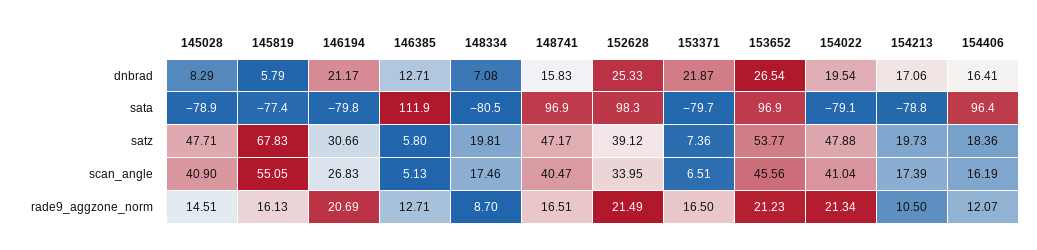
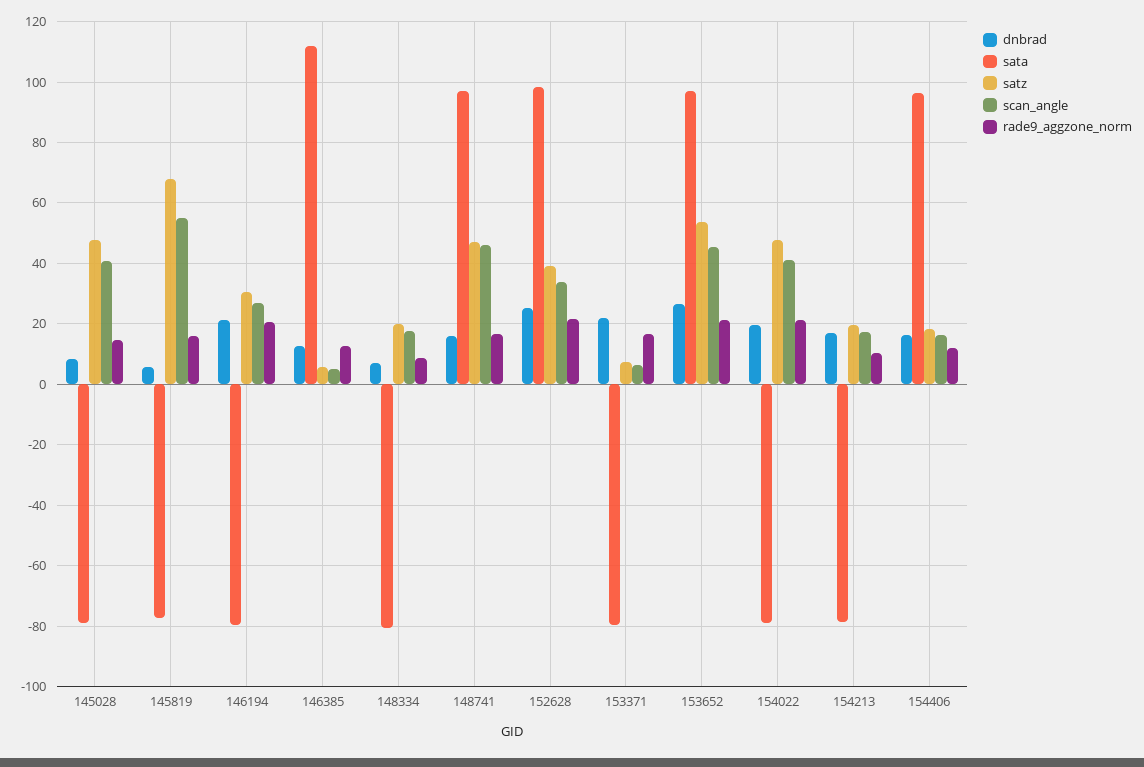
  {
    "dnbrad": {
      "145028": 8.29,
      "145819": 5.79,
      "146194": 21.17,
      "146385": 12.71,
      "148334": 7.08,
      "148741": 15.83,
      "152628": 25.33,
      "153371": 21.87,
      "153652": 26.54,
      "154022": 19.54,
      "154213": 17.06,
      "154406": 16.41
    },
    "sata": {
      "145028": -78.9,
      "145819": -77.4,
      "146194": -79.8,
      "146385": 111.9,
      "148334": -80.5,
      "148741": 96.9,
      "152628": 98.3,
      "153371": -79.7,
      "153652": 96.9,
      "154022": -79.1,
      "154213": -78.8,
      "154406": 96.4
    },
    "satz": {
      "145028": 47.71,
      "145819": 67.83,
      "146194": 30.66,
      "146385": 5.8,
      "148334": 19.81,
      "148741": 47.17,
      "152628": 39.12,
      "153371": 7.36,
      "153652": 53.77,
      "154022": 47.88,
      "154213": 19.73,
      "154406": 18.36
    },
    "scan_angle": {
      "145028": 40.9,
      "145819": 55.05,
      "146194": 26.83,
      "146385": 5.13,
      "148334": 17.46,
-     "148741": 40.47,
+     "148741": 46,
      "152628": 33.95,
      "153371": 6.51,
      "153652": 45.56,
      "154022": 41.04,
      "154213": 17.39,
      "154406": 16.19
    },
    "rade9_aggzone_norm": {
      "145028": 14.51,
      "145819": 16.13,
      "146194": 20.69,
      "146385": 12.71,
      "148334": 8.7,
      "148741": 16.51,
      "152628": 21.49,
      "153371": 16.5,
      "153652": 21.23,
      "154022": 21.34,
      "154213": 10.5,
      "154406": 12.07
    }
  }

